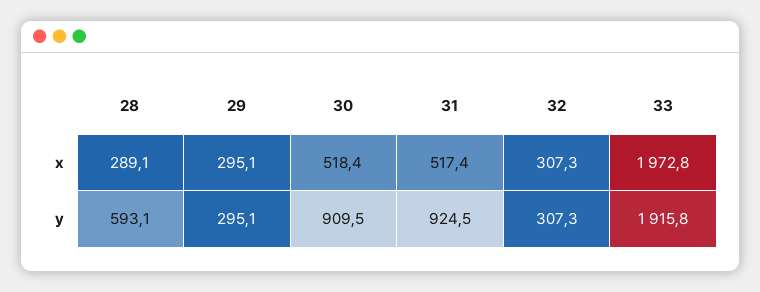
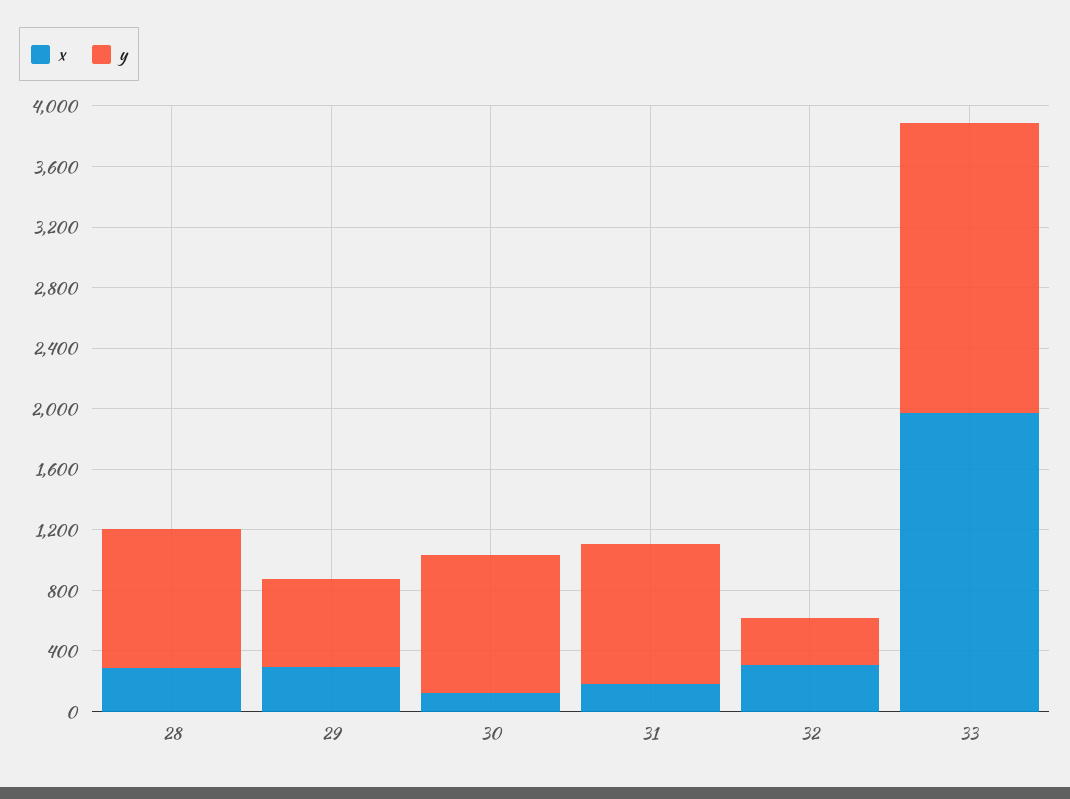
  {
    "x": {
      "28": 289.1,
      "29": 295.1,
-     "30": 518.4,
+     "30": 100,
-     "31": 517.4,
+     "31": 200,
      "32": 307.3,
      "33": 1972.8
    },
    "y": {
-     "28": 593.1,
+     "28": 900,
-     "29": 295.1,
+     "29": 600,
      "30": 909.5,
      "31": 924.5,
      "32": 307.3,
      "33": 1915.8
    }
  }

